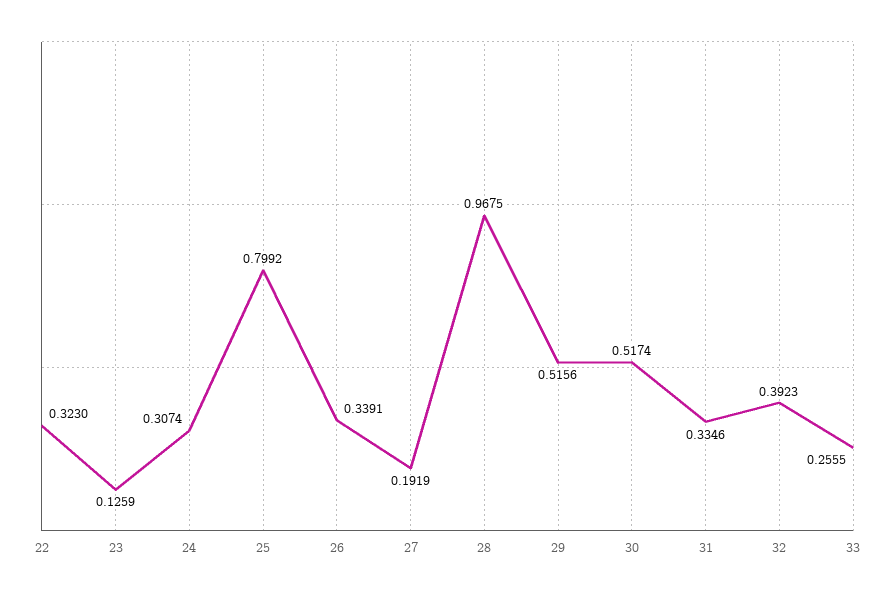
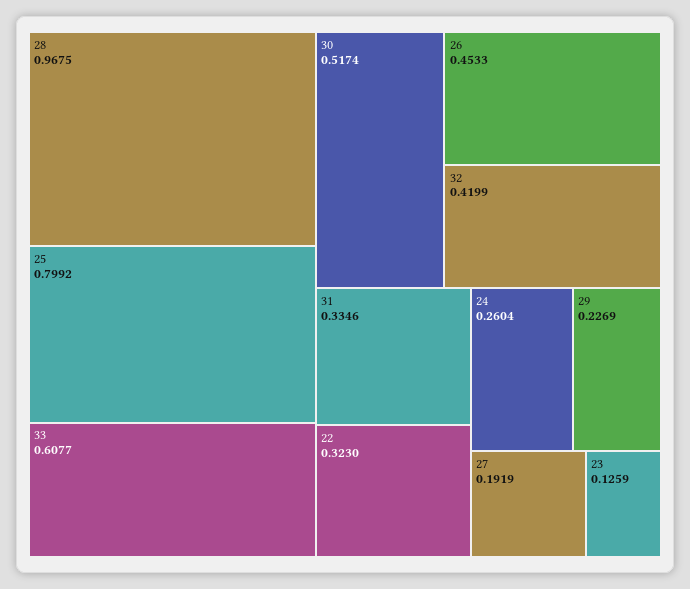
  {
    "22": 0.323,
    "23": 0.1259,
-   "24": 0.3074,
+   "24": 0.2604,
    "25": 0.7992,
-   "26": 0.3391,
+   "26": 0.4533,
    "27": 0.1919,
    "28": 0.9675,
-   "29": 0.5156,
+   "29": 0.2269,
    "30": 0.5174,
    "31": 0.3346,
-   "32": 0.3923,
+   "32": 0.4199,
-   "33": 0.2555
+   "33": 0.6077
  }

